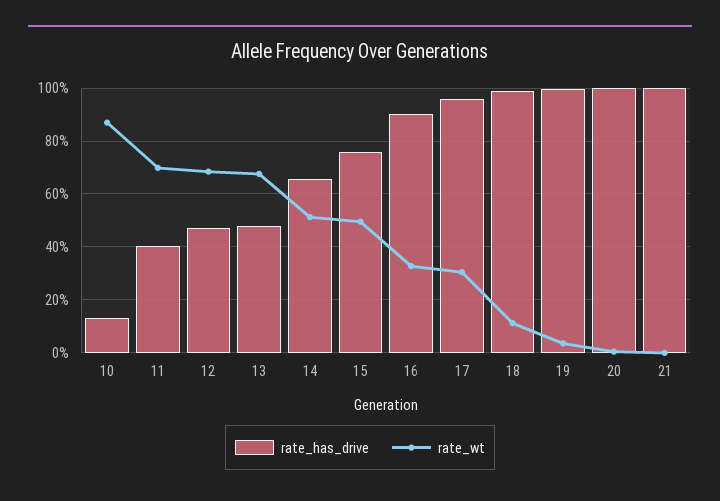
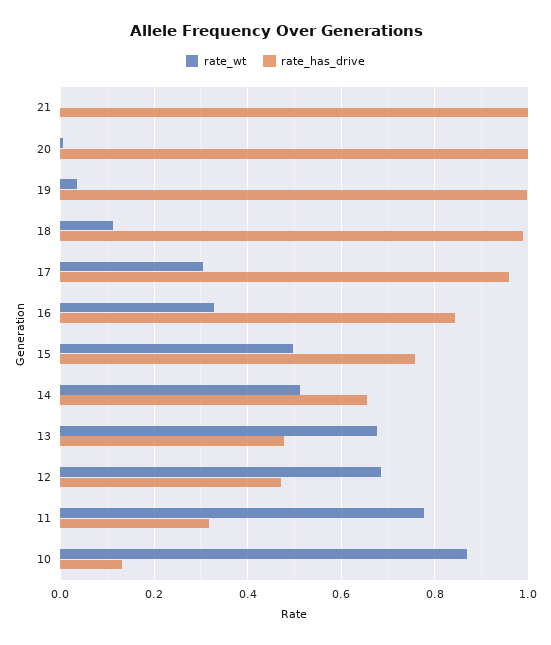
  {
    "rate_has_drive": {
      "10": 0.14,
-     "11": 0.4,
+     "11": 0.32,
      "12": 0.48,
      "13": 0.48,
      "14": 0.66,
      "15": 0.76,
-     "16": 0.9,
+     "16": 0.84,
      "17": 0.96,
      "18": 0.98,
      "19": 1,
      "20": 1,
      "21": 1
    },
    "rate_wt": {
      "10": 0.86,
-     "11": 0.7,
+     "11": 0.78,
      "12": 0.68,
      "13": 0.68,
      "14": 0.52,
      "15": 0.5,
      "16": 0.32,
      "17": 0.3,
      "18": 0.12,
      "19": 0.04,
      "20": 0,
      "21": 0
    }
  }

